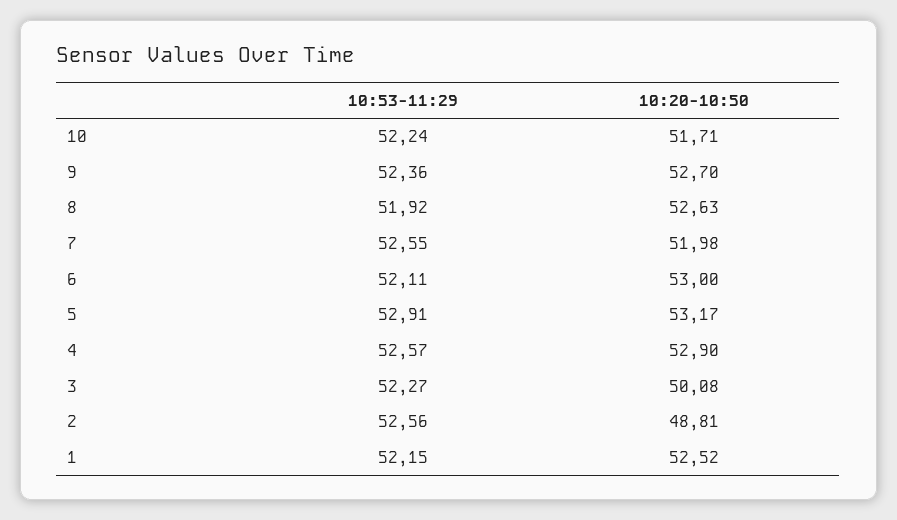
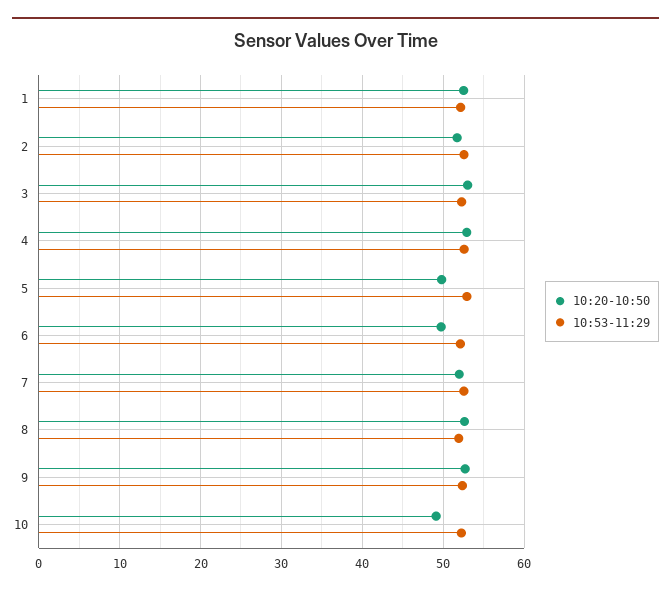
  {
    "10:53-11:29": {
      "10": 52.24,
      "9": 52.36,
      "8": 51.92,
      "7": 52.55,
      "6": 52.11,
      "5": 52.91,
      "4": 52.57,
      "3": 52.27,
      "2": 52.56,
      "1": 52.15
    },
    "10:20-10:50": {
-     "10": 51.71,
+     "10": 49,
      "9": 52.7,
      "8": 52.63,
      "7": 51.98,
-     "6": 53,
+     "6": 50,
-     "5": 53.17,
+     "5": 50,
      "4": 52.9,
-     "3": 50.08,
+     "3": 53,
-     "2": 48.81,
+     "2": 52,
      "1": 52.52
    }
  }

